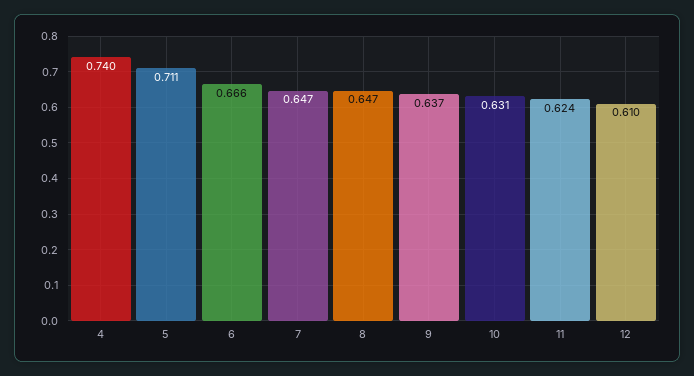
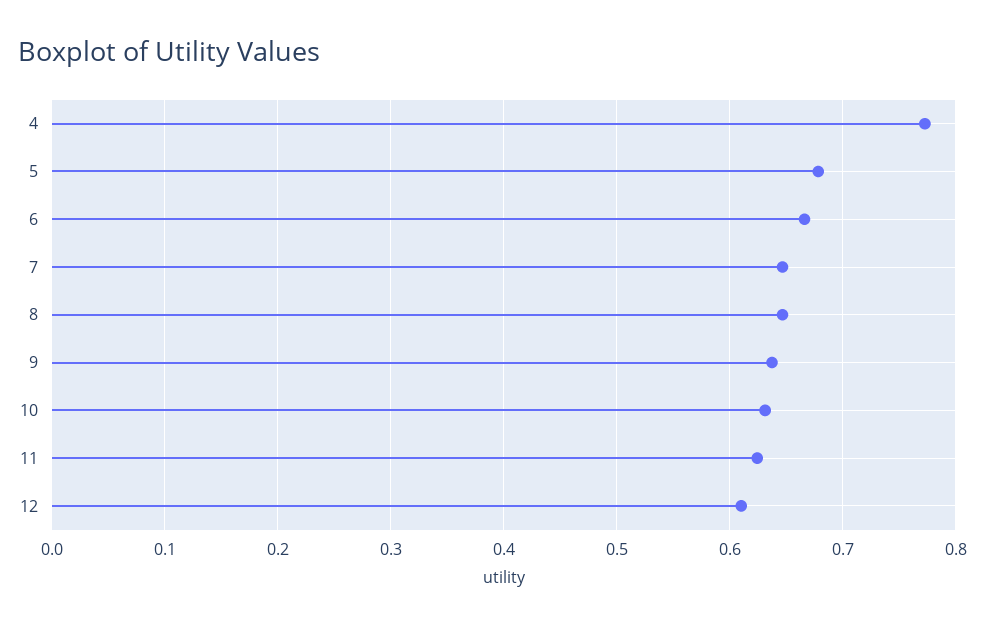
  {
-   "4": 0.74,
+   "4": 0.77,
-   "5": 0.711,
+   "5": 0.68,
    "6": 0.666,
    "7": 0.647,
    "8": 0.647,
    "9": 0.637,
    "10": 0.631,
    "11": 0.624,
    "12": 0.61
  }

